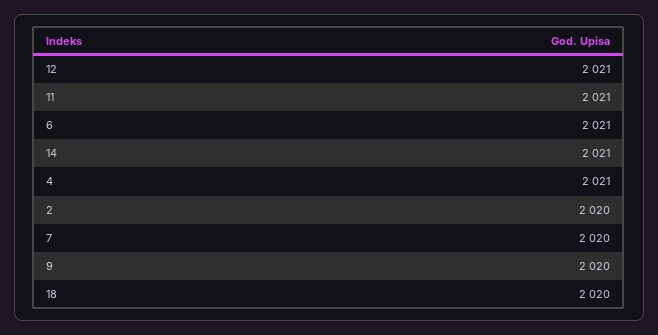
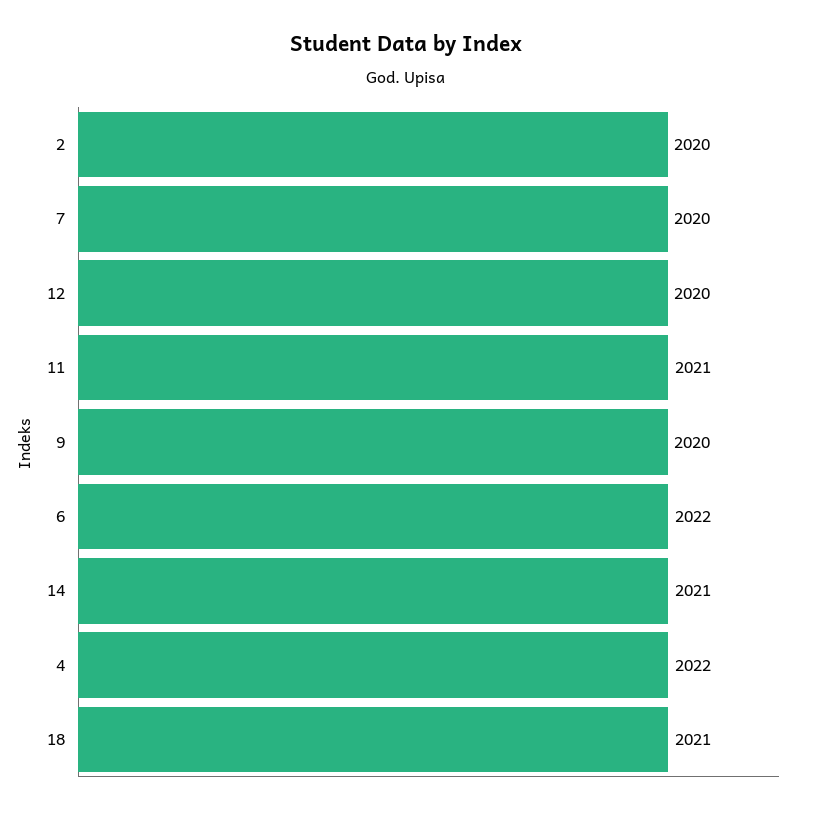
  {
-   "12": 2021,
+   "12": 2020,
    "11": 2021,
-   "6": 2021,
+   "6": 2022,
    "14": 2021,
-   "4": 2021,
+   "4": 2022,
    "2": 2020,
    "7": 2020,
    "9": 2020,
-   "18": 2020
+   "18": 2021
  }

